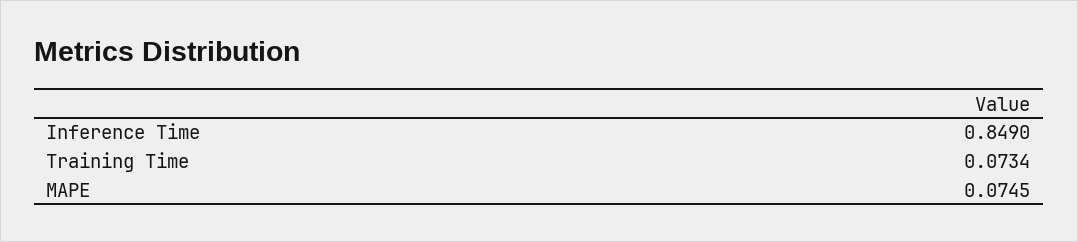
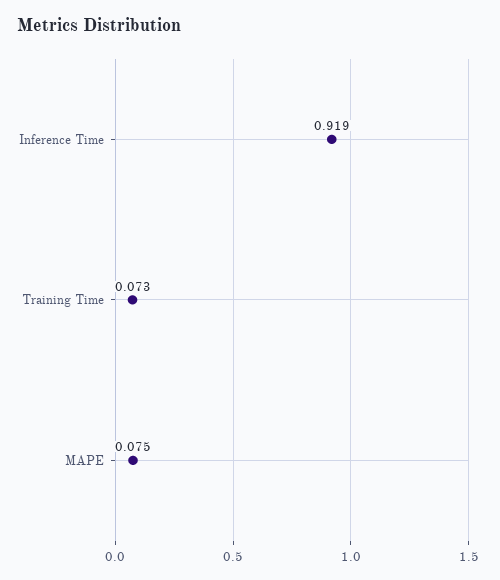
  {
-   "Inference Time": 0.849,
+   "Inference Time": 0.919,
    "Training Time": 0.0734,
    "MAPE": 0.0745
  }

